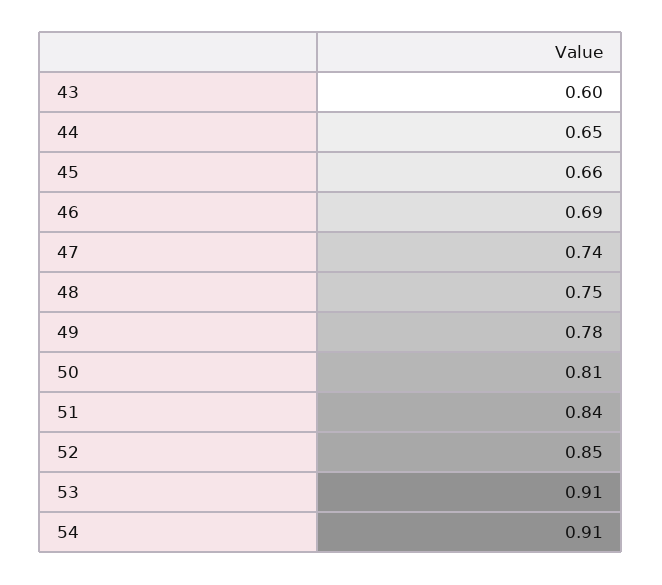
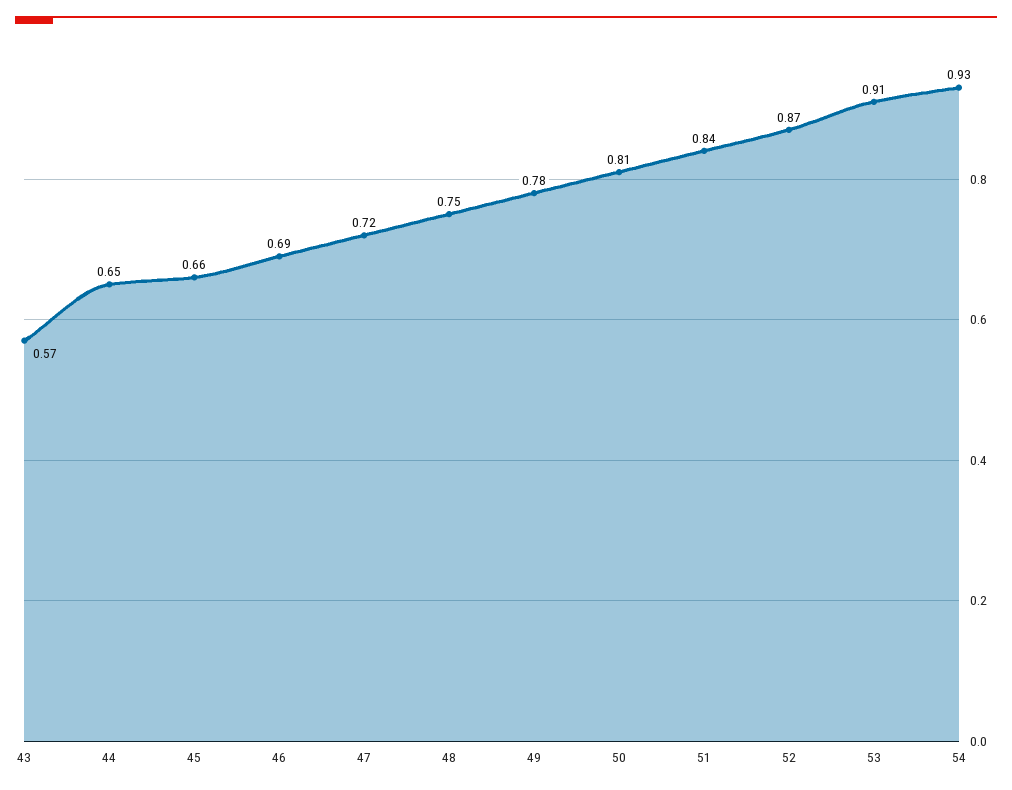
  {
-   "43": 0.6,
+   "43": 0.57,
    "44": 0.65,
    "45": 0.66,
    "46": 0.69,
-   "47": 0.74,
+   "47": 0.72,
    "48": 0.75,
    "49": 0.78,
    "50": 0.81,
    "51": 0.84,
-   "52": 0.85,
+   "52": 0.87,
    "53": 0.91,
-   "54": 0.91
+   "54": 0.93
  }

